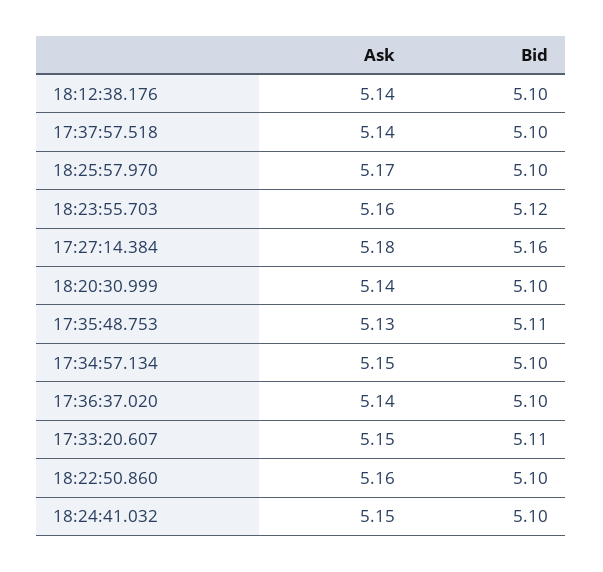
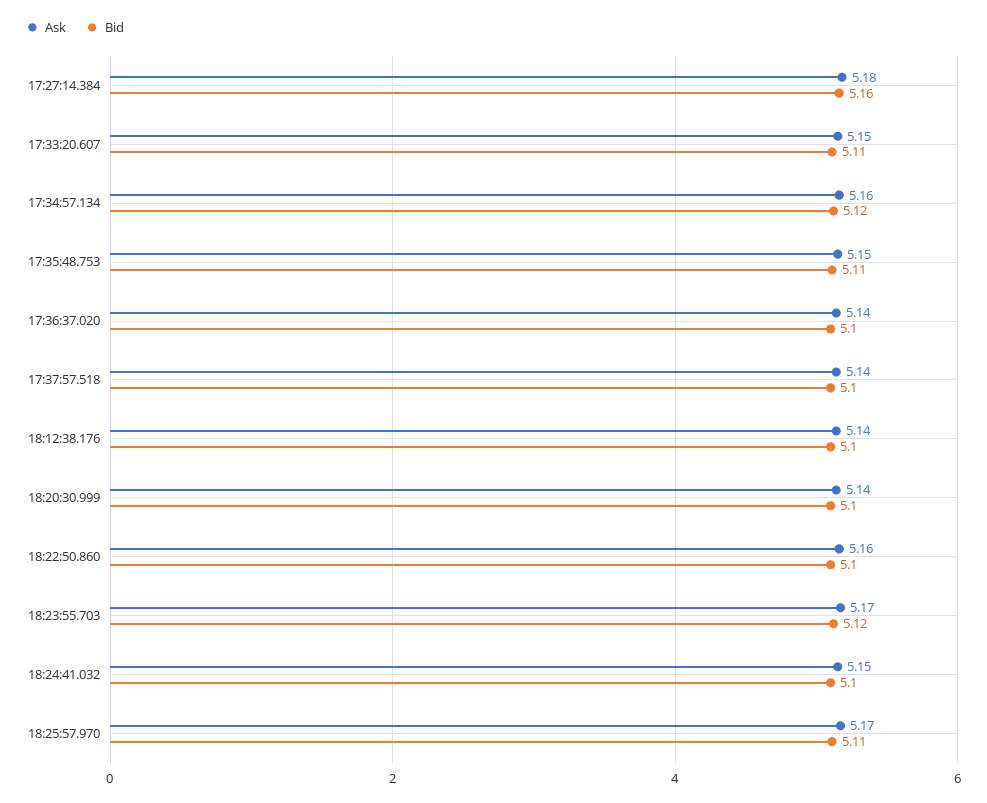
  {
    "Ask": {
      "18:12:38.176": 5.14,
      "17:37:57.518": 5.14,
      "18:25:57.970": 5.17,
-     "18:23:55.703": 5.16,
+     "18:23:55.703": 5.17,
      "17:27:14.384": 5.18,
      "18:20:30.999": 5.14,
-     "17:35:48.753": 5.13,
+     "17:35:48.753": 5.15,
-     "17:34:57.134": 5.15,
+     "17:34:57.134": 5.16,
      "17:36:37.020": 5.14,
      "17:33:20.607": 5.15,
      "18:22:50.860": 5.16,
      "18:24:41.032": 5.15
    },
    "Bid": {
      "18:12:38.176": 5.1,
      "17:37:57.518": 5.1,
-     "18:25:57.970": 5.1,
+     "18:25:57.970": 5.11,
      "18:23:55.703": 5.12,
      "17:27:14.384": 5.16,
      "18:20:30.999": 5.1,
      "17:35:48.753": 5.11,
-     "17:34:57.134": 5.1,
+     "17:34:57.134": 5.12,
      "17:36:37.020": 5.1,
      "17:33:20.607": 5.11,
      "18:22:50.860": 5.1,
      "18:24:41.032": 5.1
    }
  }

